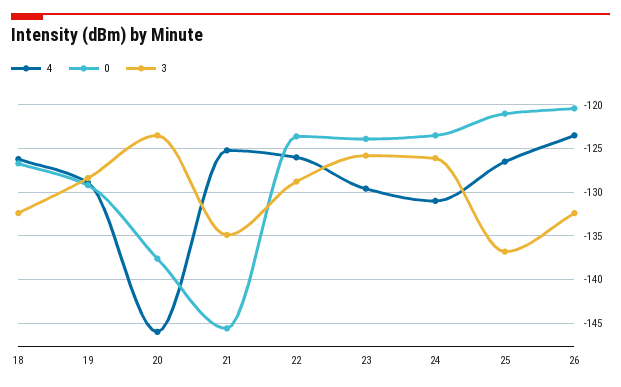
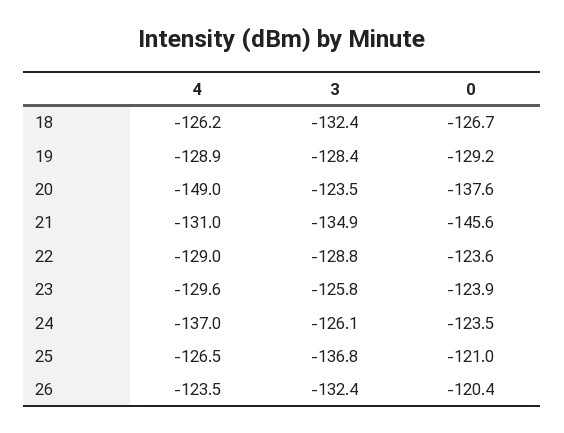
  {
    "4": {
      "18": -126.2,
      "19": -128.9,
-     "20": -146,
+     "20": -149,
-     "21": -125,
+     "21": -131,
-     "22": -126,
+     "22": -129,
      "23": -129.6,
-     "24": -131,
+     "24": -137,
      "25": -126.5,
      "26": -123.5
    },
    "0": {
      "18": -126.7,
      "19": -129.2,
      "20": -137.6,
      "21": -145.6,
      "22": -123.6,
      "23": -123.9,
      "24": -123.5,
      "25": -121,
      "26": -120.4
    },
    "3": {
      "18": -132.4,
      "19": -128.4,
      "20": -123.5,
      "21": -134.9,
      "22": -128.8,
      "23": -125.8,
      "24": -126.1,
      "25": -136.8,
      "26": -132.4
    }
  }

